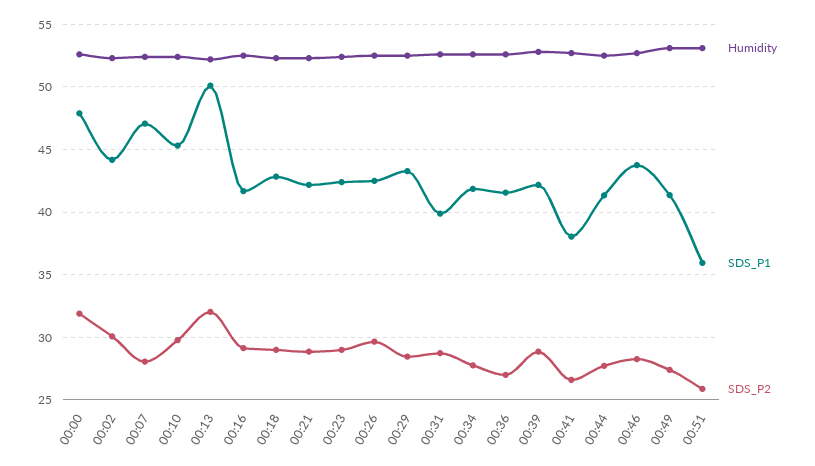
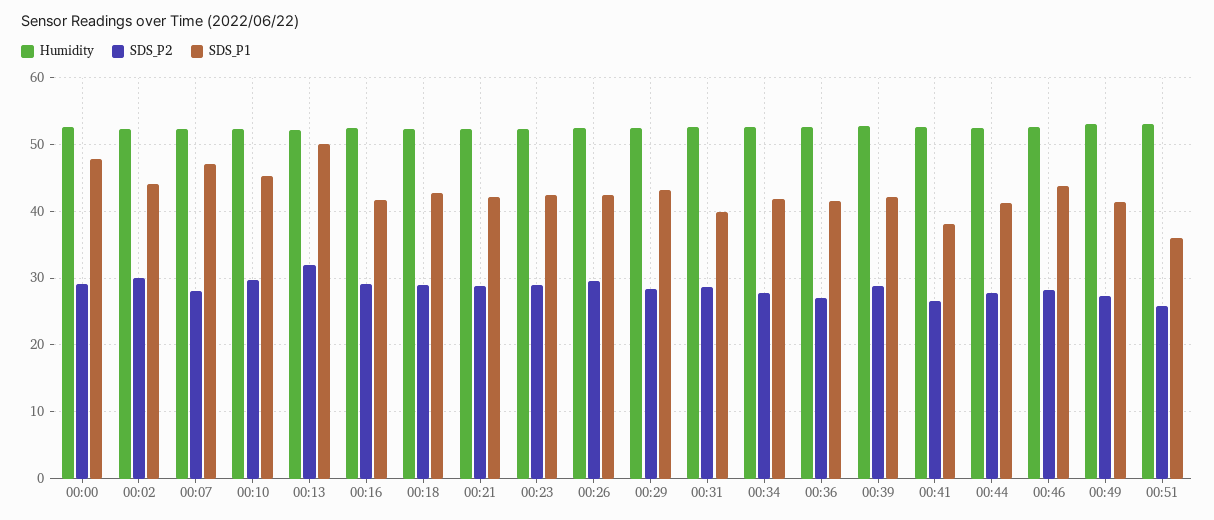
  {
    "Humidity": {
      "00:00": 52.5,
      "00:02": 52.5,
      "00:07": 52.5,
      "00:10": 52.5,
      "00:13": 52,
      "00:16": 52.5,
      "00:18": 52.5,
      "00:21": 52.5,
      "00:23": 52.5,
      "00:26": 52.5,
      "00:29": 52.5,
      "00:31": 52.5,
      "00:34": 52.5,
      "00:36": 52.5,
      "00:39": 53,
      "00:41": 52.5,
      "00:44": 52.5,
      "00:46": 52.5,
      "00:49": 53,
      "00:51": 53
    },
    "SDS_P1": {
      "00:00": 48,
      "00:02": 44,
      "00:07": 47,
      "00:10": 45.5,
      "00:13": 50,
      "00:16": 41.5,
      "00:18": 43,
      "00:21": 42,
      "00:23": 42.5,
      "00:26": 42.5,
      "00:29": 43.5,
      "00:31": 40,
      "00:34": 42,
      "00:36": 41.5,
      "00:39": 42,
      "00:41": 38,
      "00:44": 41.5,
      "00:46": 44,
      "00:49": 41.5,
      "00:51": 36
    },
    "SDS_P2": {
-     "00:00": 32,
+     "00:00": 29,
      "00:02": 30,
      "00:07": 28,
      "00:10": 30,
      "00:13": 32,
      "00:16": 29,
      "00:18": 29,
      "00:21": 29,
      "00:23": 29,
      "00:26": 29.5,
      "00:29": 28.5,
      "00:31": 28.5,
      "00:34": 28,
      "00:36": 27,
      "00:39": 29,
      "00:41": 26.5,
      "00:44": 27.5,
      "00:46": 28.5,
      "00:49": 27.5,
      "00:51": 26
    }
  }

